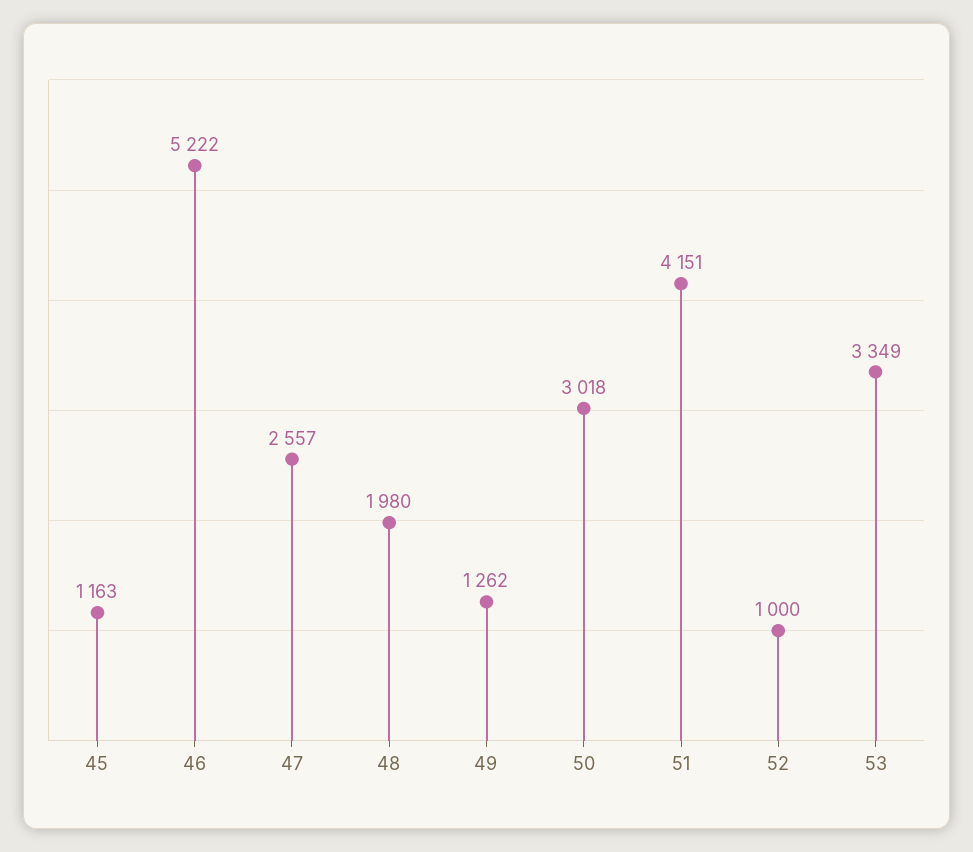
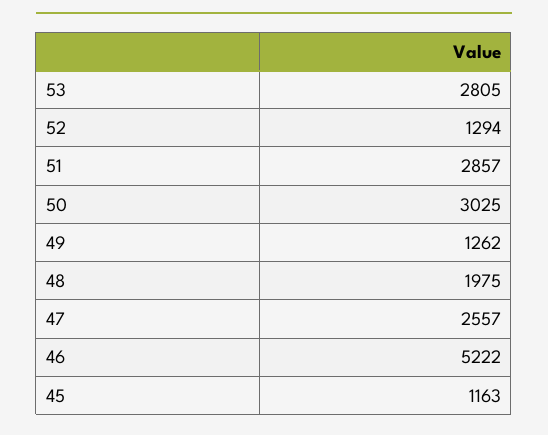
  {
    "45": 1163,
    "46": 5222,
    "47": 2557,
-   "48": 1980,
+   "48": 1975,
    "49": 1262,
-   "50": 3018,
+   "50": 3025,
-   "51": 4151,
+   "51": 2857,
-   "52": 1000,
+   "52": 1294,
-   "53": 3349
+   "53": 2805
  }

